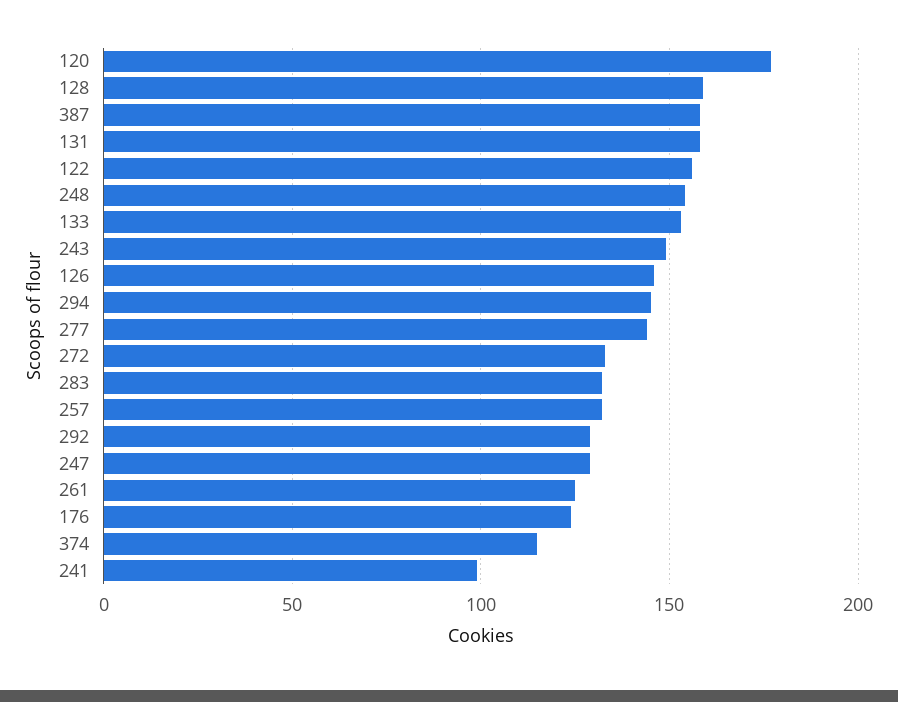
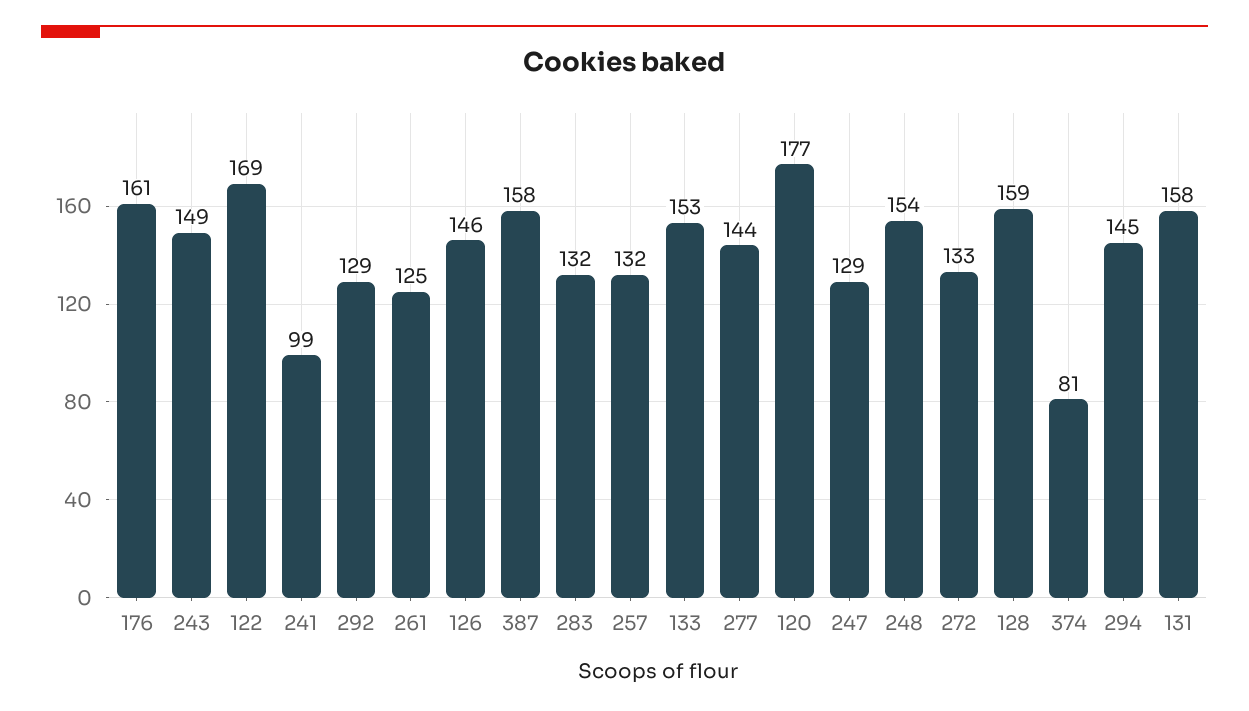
  {
    "120": 177,
    "128": 159,
    "387": 158,
    "131": 158,
-   "122": 155,
+   "122": 169,
    "248": 154,
    "133": 153,
    "243": 149,
    "126": 146,
    "294": 145,
    "277": 144,
    "272": 133,
    "283": 132,
    "257": 132,
    "292": 129,
    "247": 129,
    "261": 125,
-   "176": 125,
+   "176": 161,
-   "374": 115,
+   "374": 81,
    "241": 99
  }

